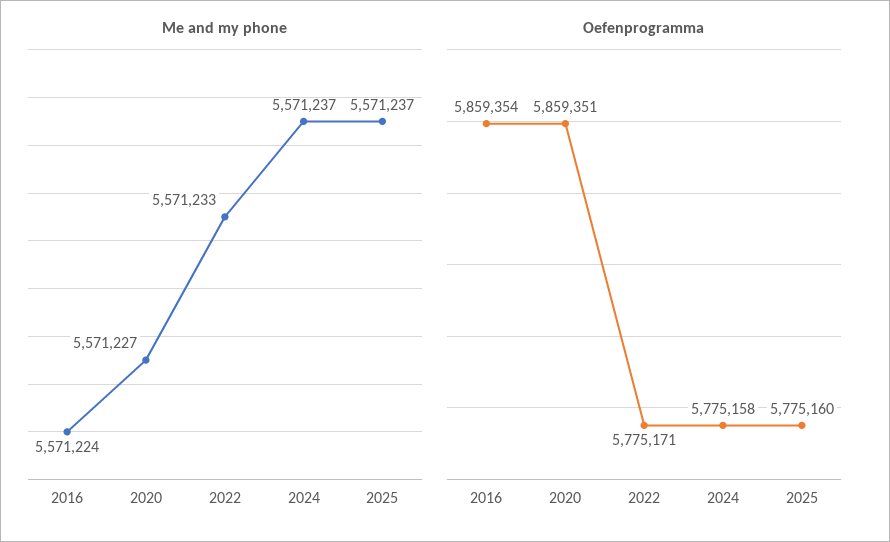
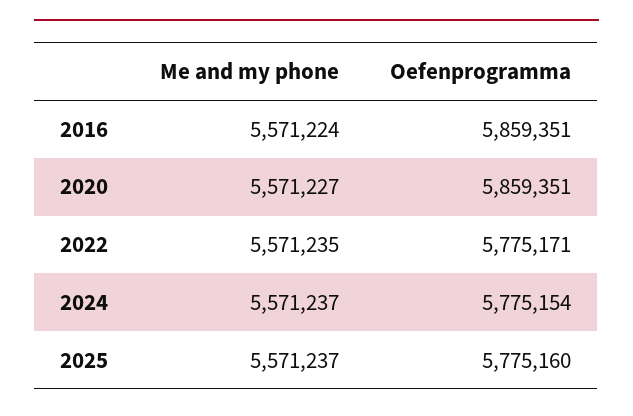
  {
    "Me and my phone": {
      "2016": 5571224,
      "2020": 5571227,
-     "2022": 5571233,
+     "2022": 5571235,
      "2024": 5571237,
      "2025": 5571237
    },
    "Oefenprogramma": {
-     "2016": 5859354,
+     "2016": 5859351,
      "2020": 5859351,
      "2022": 5775171,
-     "2024": 5775158,
+     "2024": 5775154,
      "2025": 5775160
    }
  }

